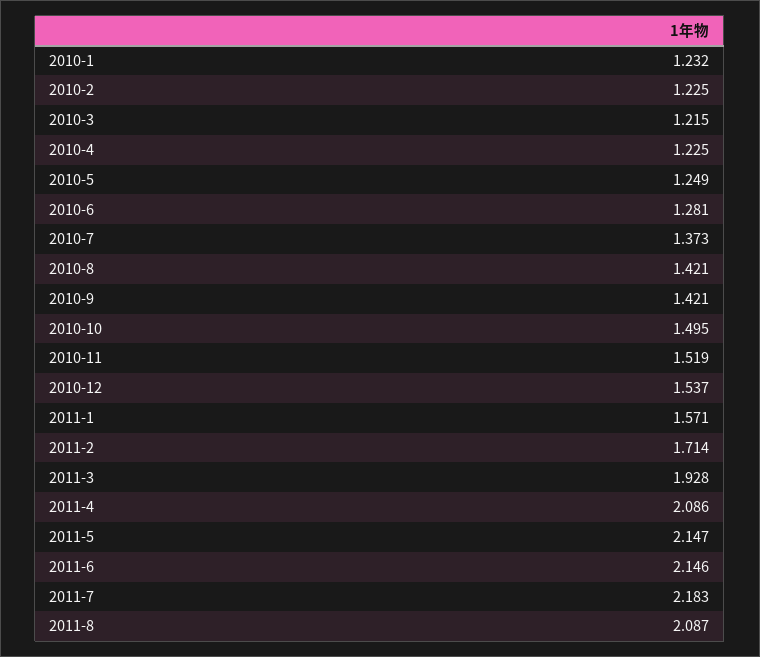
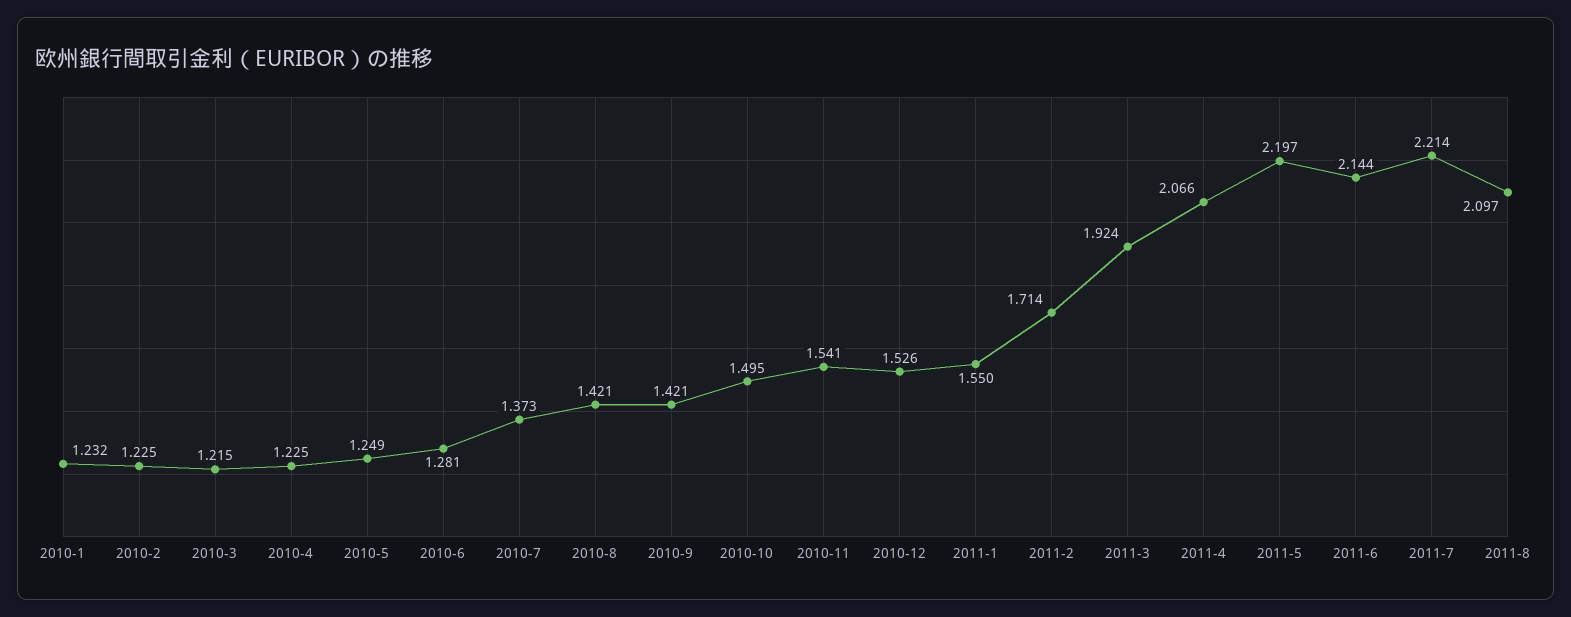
  {
    "2010-1": 1.232,
    "2010-2": 1.225,
    "2010-3": 1.215,
    "2010-4": 1.225,
    "2010-5": 1.249,
    "2010-6": 1.281,
    "2010-7": 1.373,
    "2010-8": 1.421,
    "2010-9": 1.421,
    "2010-10": 1.495,
-   "2010-11": 1.519,
+   "2010-11": 1.541,
-   "2010-12": 1.537,
+   "2010-12": 1.526,
-   "2011-1": 1.571,
+   "2011-1": 1.55,
    "2011-2": 1.714,
-   "2011-3": 1.928,
+   "2011-3": 1.924,
-   "2011-4": 2.086,
+   "2011-4": 2.066,
-   "2011-5": 2.147,
+   "2011-5": 2.197,
-   "2011-6": 2.146,
+   "2011-6": 2.144,
-   "2011-7": 2.183,
+   "2011-7": 2.214,
-   "2011-8": 2.087
+   "2011-8": 2.097
  }

